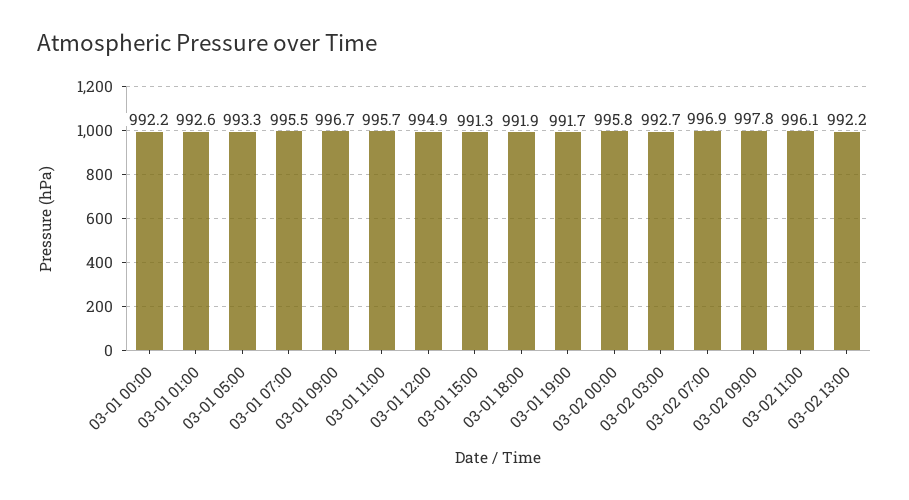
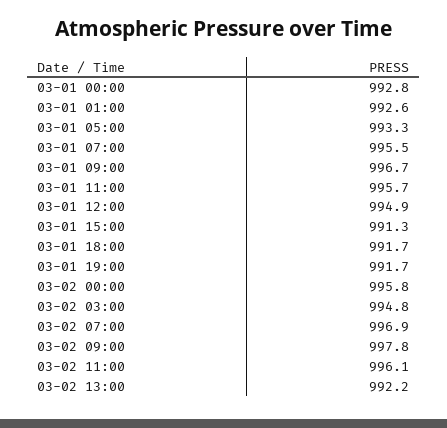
  {
-   "03-01 00:00": 992.2,
+   "03-01 00:00": 992.8,
    "03-01 01:00": 992.6,
    "03-01 05:00": 993.3,
    "03-01 07:00": 995.5,
    "03-01 09:00": 996.7,
    "03-01 11:00": 995.7,
    "03-01 12:00": 994.9,
    "03-01 15:00": 991.3,
-   "03-01 18:00": 991.9,
+   "03-01 18:00": 991.7,
    "03-01 19:00": 991.7,
    "03-02 00:00": 995.8,
-   "03-02 03:00": 992.7,
+   "03-02 03:00": 994.8,
    "03-02 07:00": 996.9,
    "03-02 09:00": 997.8,
    "03-02 11:00": 996.1,
    "03-02 13:00": 992.2
  }

